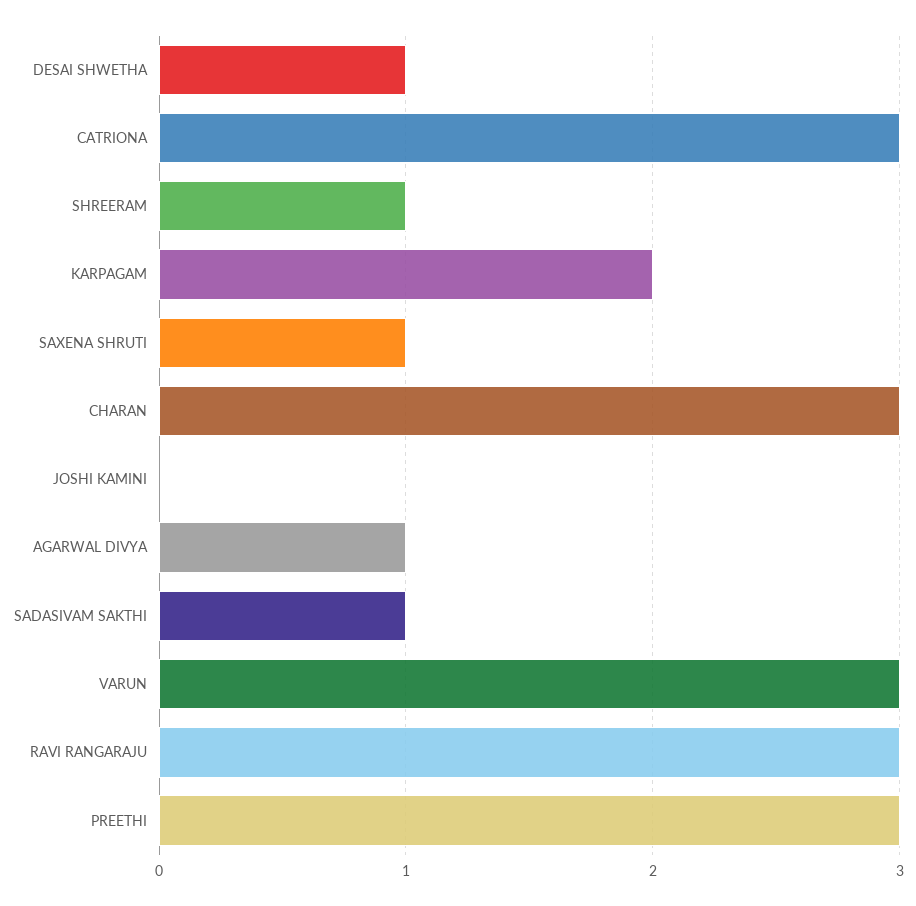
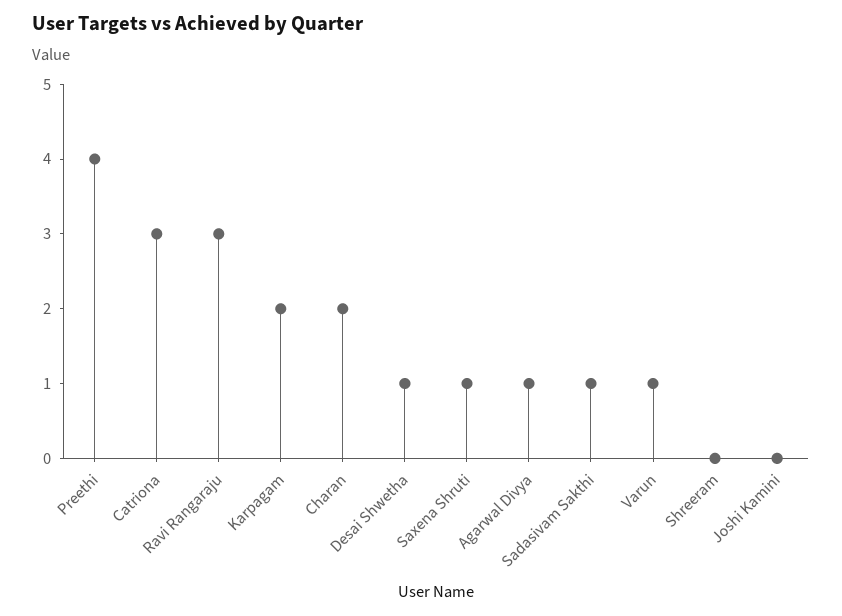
  {
    "DESAI SHWETHA": 1,
    "CATRIONA": 3,
-   "SHREERAM": 1,
+   "SHREERAM": 0,
    "KARPAGAM": 2,
    "SAXENA SHRUTI": 1,
-   "CHARAN": 3,
+   "CHARAN": 2,
    "JOSHI KAMINI": 0,
    "AGARWAL DIVYA": 1,
    "SADASIVAM SAKTHI": 1,
-   "VARUN": 3,
+   "VARUN": 1,
    "RAVI RANGARAJU": 3,
-   "PREETHI": 3
+   "PREETHI": 4
  }

